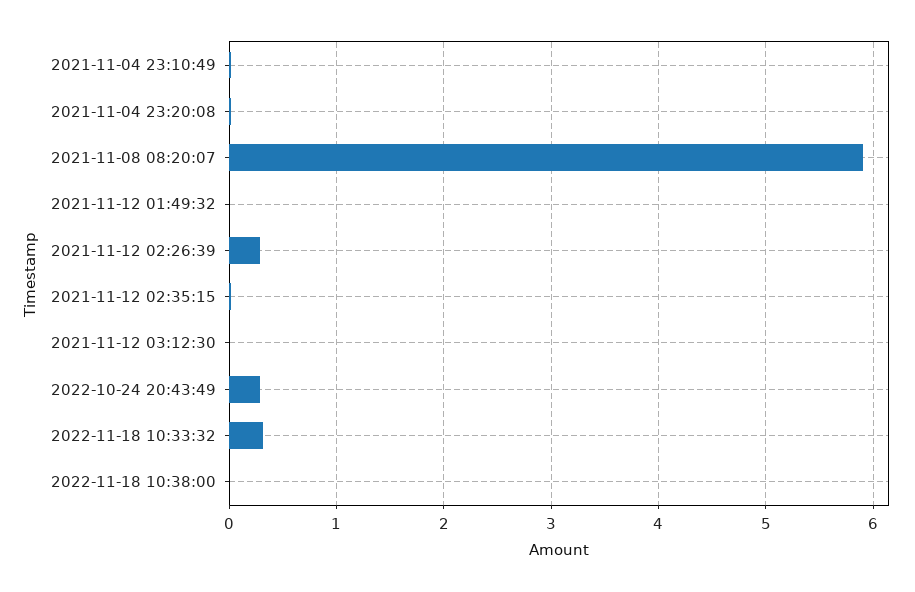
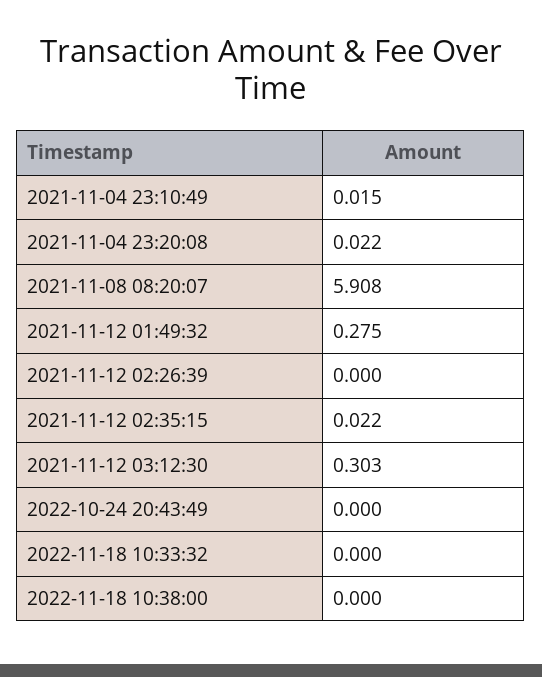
  {
    "2021-11-04 23:10:49": 0.015,
    "2021-11-04 23:20:08": 0.022,
    "2021-11-08 08:20:07": 5.908,
-   "2021-11-12 01:49:32": 0,
+   "2021-11-12 01:49:32": 0.275,
-   "2021-11-12 02:26:39": 0.3,
+   "2021-11-12 02:26:39": 0,
    "2021-11-12 02:35:15": 0.022,
-   "2021-11-12 03:12:30": 0,
+   "2021-11-12 03:12:30": 0.303,
-   "2022-10-24 20:43:49": 0.3,
+   "2022-10-24 20:43:49": 0,
-   "2022-11-18 10:33:32": 0.3,
+   "2022-11-18 10:33:32": 0,
    "2022-11-18 10:38:00": 0
  }

